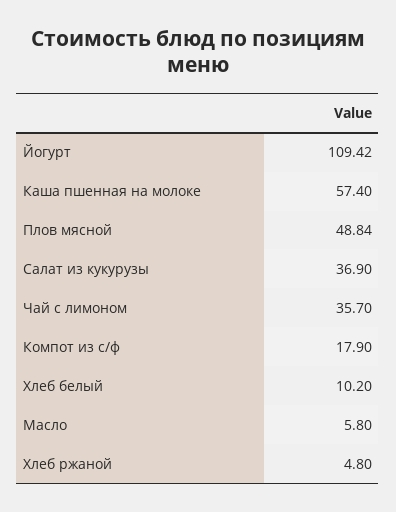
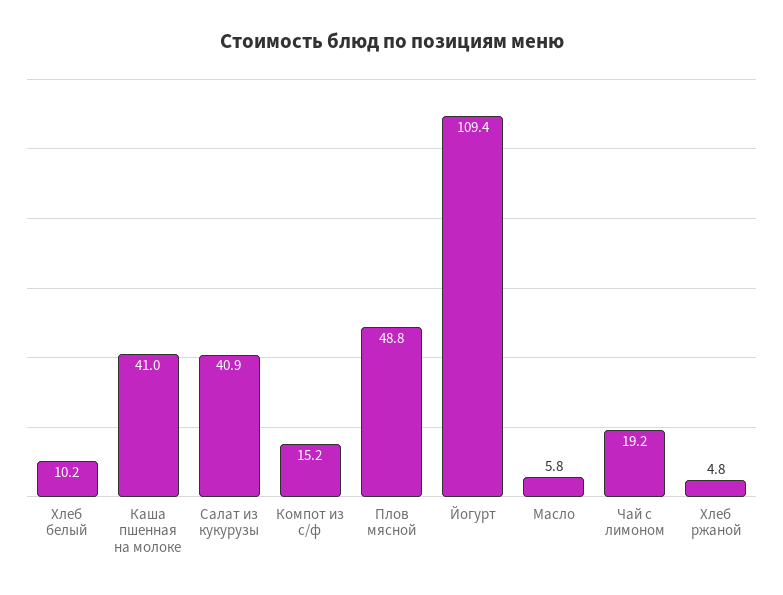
  {
    "Йогурт": 109.42,
-   "Каша пшенная на молоке": 57.4,
+   "Каша пшенная на молоке": 41,
    "Плов мясной": 48.84,
-   "Салат из кукурузы": 36.9,
+   "Салат из кукурузы": 40.9,
-   "Чай с лимоном": 35.7,
+   "Чай с лимоном": 19.2,
-   "Компот из с/ф": 17.9,
+   "Компот из с/ф": 15.2,
    "Хлеб белый": 10.2,
    "Масло": 5.8,
    "Хлеб ржаной": 4.8
  }

